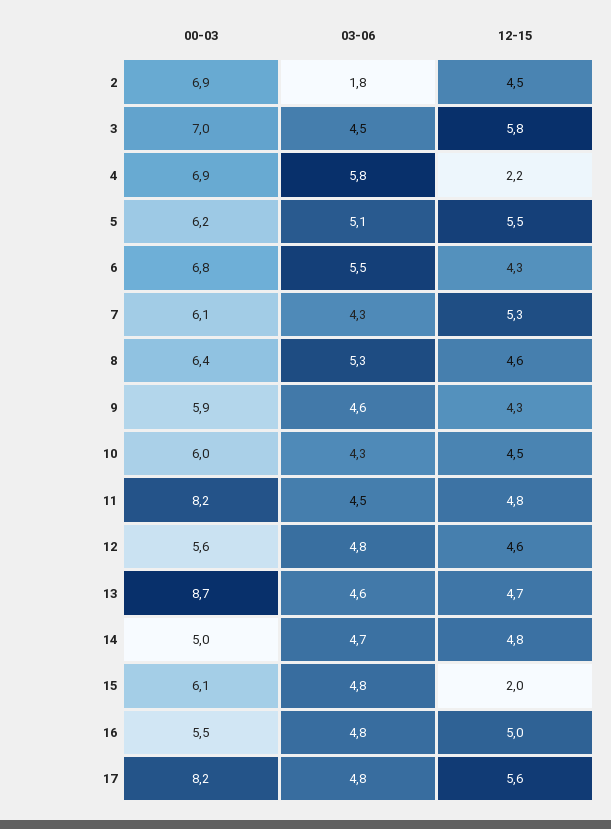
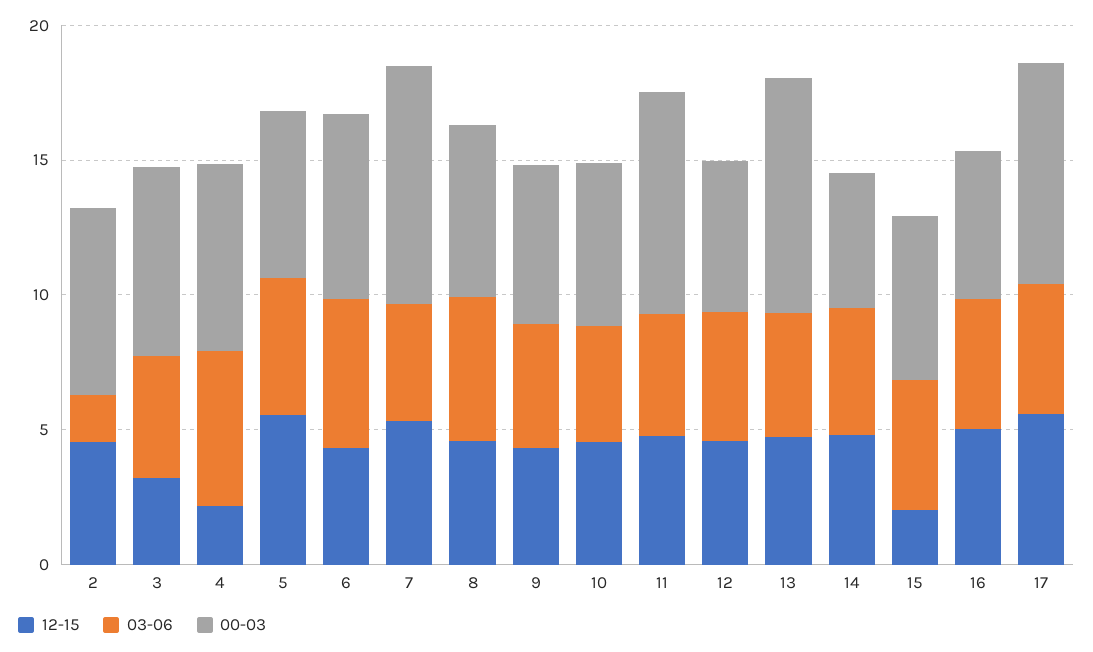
  {
    "00-03": {
      "2": 6.9,
      "3": 7,
      "4": 6.9,
      "5": 6.2,
      "6": 6.8,
-     "7": 6.1,
+     "7": 9,
      "8": 6.4,
      "9": 5.9,
      "10": 6,
      "11": 8.2,
      "12": 5.6,
      "13": 8.7,
      "14": 5,
      "15": 6.1,
      "16": 5.5,
      "17": 8.2
    },
    "03-06": {
      "2": 1.8,
      "3": 4.5,
      "4": 5.8,
      "5": 5.1,
      "6": 5.5,
      "7": 4.3,
      "8": 5.3,
      "9": 4.6,
      "10": 4.3,
      "11": 4.5,
      "12": 4.8,
      "13": 4.6,
      "14": 4.7,
      "15": 4.8,
      "16": 4.8,
      "17": 4.8
    },
    "12-15": {
      "2": 4.5,
-     "3": 5.8,
+     "3": 3,
      "4": 2.2,
      "5": 5.5,
      "6": 4.3,
      "7": 5.3,
      "8": 4.6,
      "9": 4.3,
      "10": 4.5,
      "11": 4.8,
      "12": 4.6,
      "13": 4.7,
      "14": 4.8,
      "15": 2,
      "16": 5,
      "17": 5.6
    }
  }

